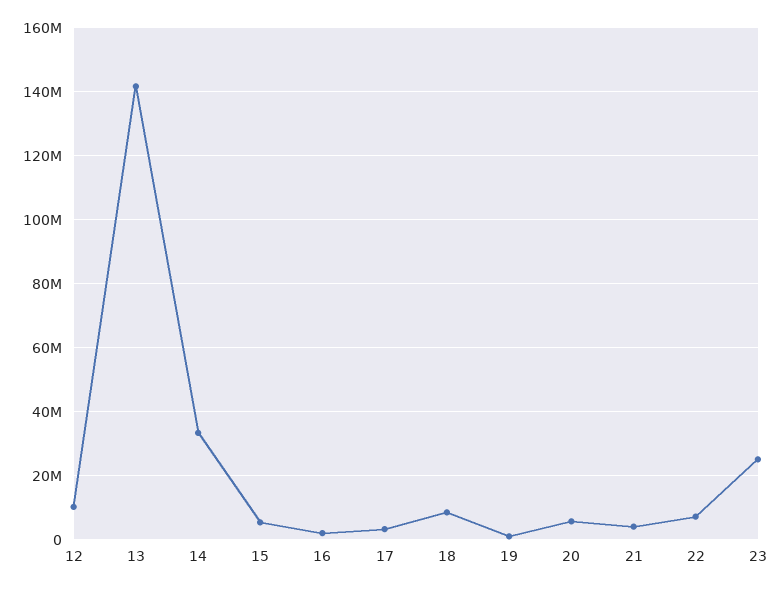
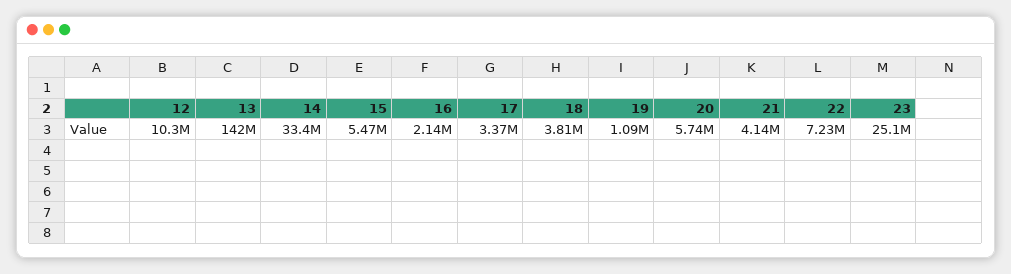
  {
    "12": 10300000,
    "13": 142000000,
    "14": 33400000,
    "15": 5470000,
    "16": 2140000,
    "17": 3370000,
-   "18": 8000000,
+   "18": 3810000,
    "19": 1090000,
    "20": 5740000,
    "21": 4140000,
    "22": 7230000,
    "23": 25100000
  }

